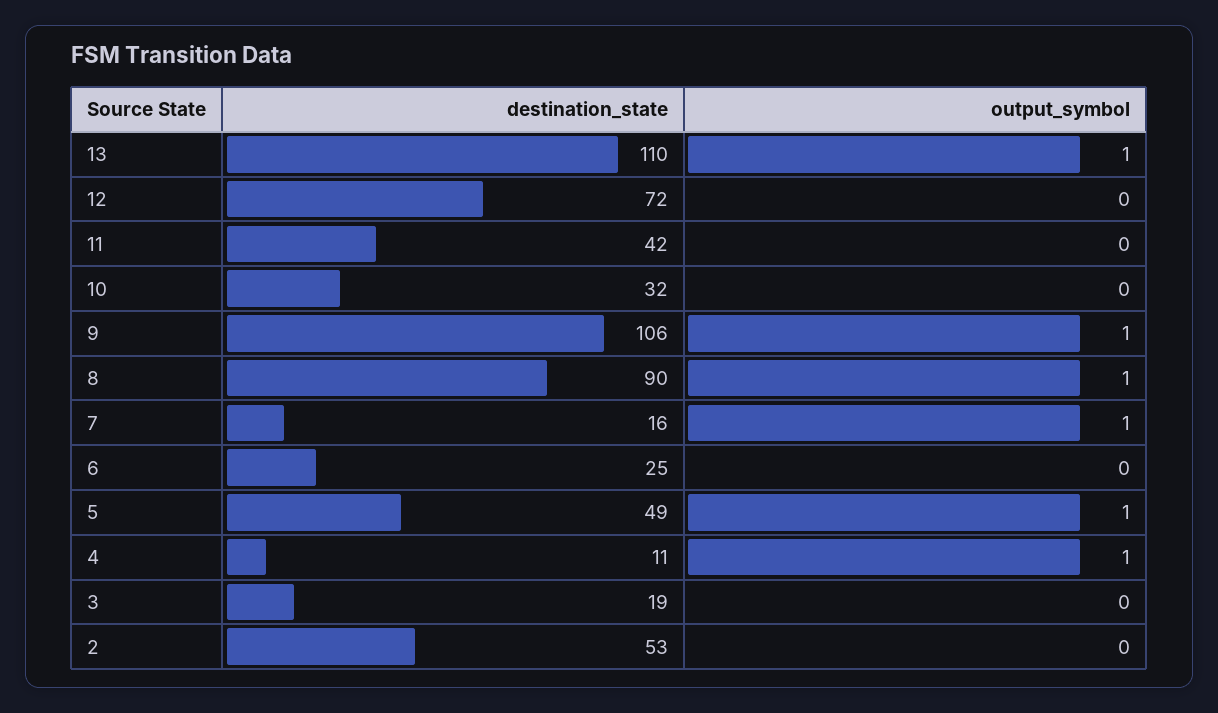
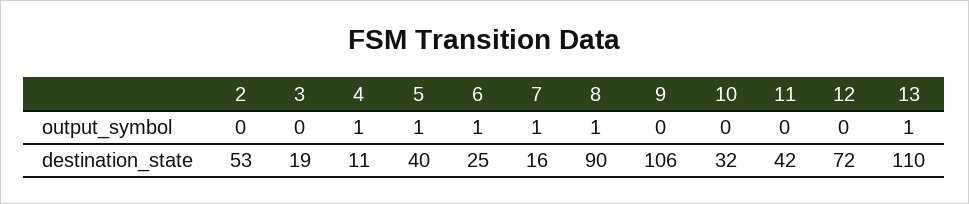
  {
    "destination_state": {
      "13": 110,
      "12": 72,
      "11": 42,
      "10": 32,
      "9": 106,
      "8": 90,
      "7": 16,
      "6": 25,
-     "5": 49,
+     "5": 40,
      "4": 11,
      "3": 19,
      "2": 53
    },
    "output_symbol": {
      "13": 1,
      "12": 0,
      "11": 0,
      "10": 0,
-     "9": 1,
+     "9": 0,
      "8": 1,
      "7": 1,
-     "6": 0,
+     "6": 1,
      "5": 1,
      "4": 1,
      "3": 0,
      "2": 0
    }
  }

